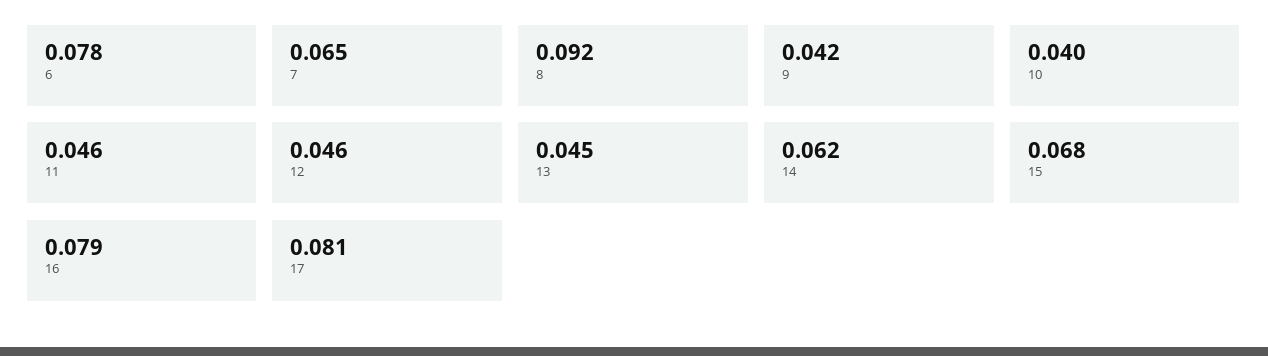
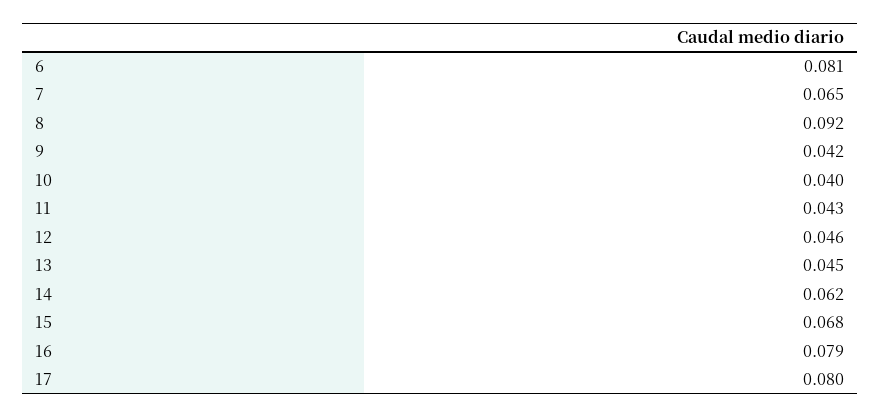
  {
-   "6": 0.078,
+   "6": 0.081,
    "7": 0.065,
    "8": 0.092,
    "9": 0.042,
    "10": 0.04,
-   "11": 0.046,
+   "11": 0.043,
    "12": 0.046,
    "13": 0.045,
    "14": 0.062,
    "15": 0.068,
    "16": 0.079,
-   "17": 0.081
+   "17": 0.08
  }

